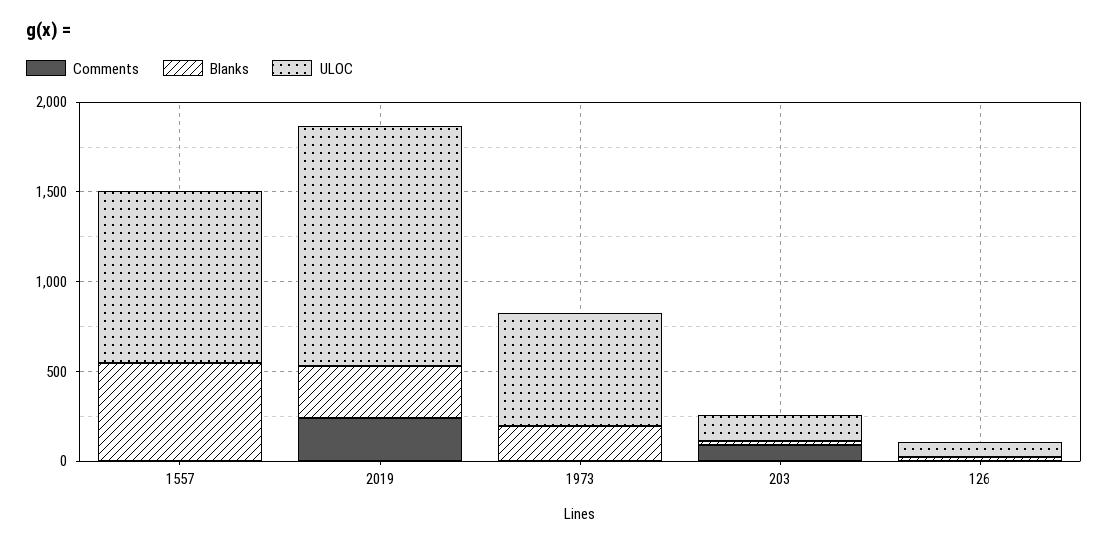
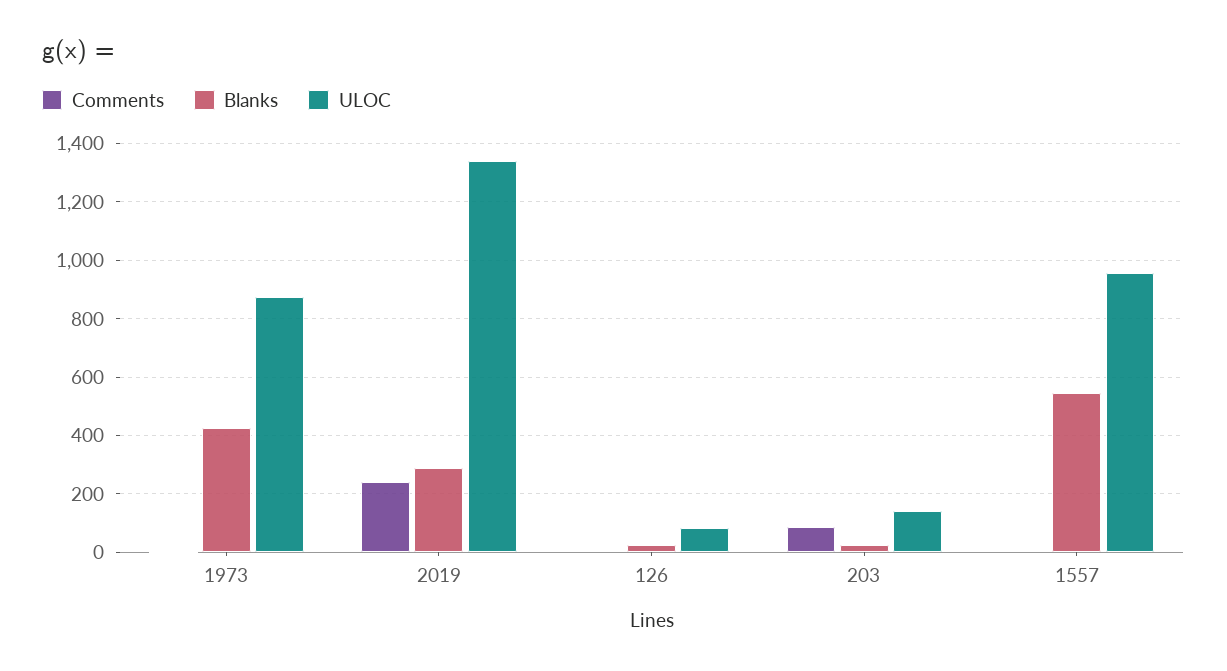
  {
    "Comments": {
      "1557": 0,
      "2019": 250,
      "1973": 0,
      "203": 75,
      "126": 0
    },
    "Blanks": {
      "1557": 550,
      "2019": 275,
-     "1973": 200,
+     "1973": 425,
      "203": 25,
      "126": 25
    },
    "ULOC": {
      "1557": 950,
      "2019": 1350,
-     "1973": 600,
+     "1973": 875,
      "203": 150,
      "126": 75
    }
  }

